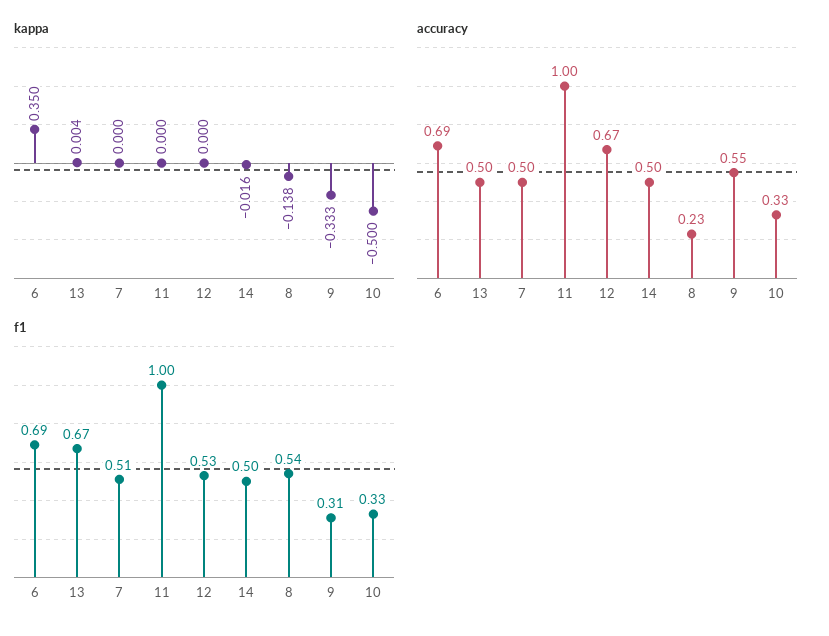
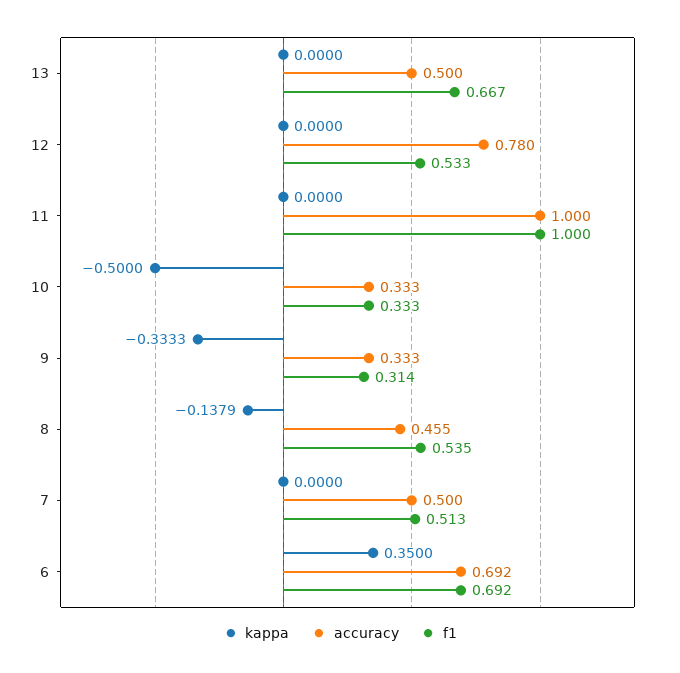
  {
    "kappa": {
      "6": 0.35,
-     "13": 0.004,
+     "13": 0,
      "7": 0,
      "11": 0,
      "12": 0,
-     "14": -0.016,
      "8": -0.1379,
      "9": -0.3333,
      "10": -0.5
    },
    "accuracy": {
      "6": 0.692,
      "13": 0.5,
      "7": 0.5,
      "11": 1,
-     "12": 0.67,
+     "12": 0.78,
-     "14": 0.5,
-     "8": 0.23,
+     "8": 0.455,
-     "9": 0.55,
+     "9": 0.333,
      "10": 0.333
    },
    "f1": {
      "6": 0.692,
      "13": 0.667,
      "7": 0.513,
      "11": 1,
      "12": 0.533,
-     "14": 0.5,
      "8": 0.535,
      "9": 0.314,
      "10": 0.333
    }
  }

